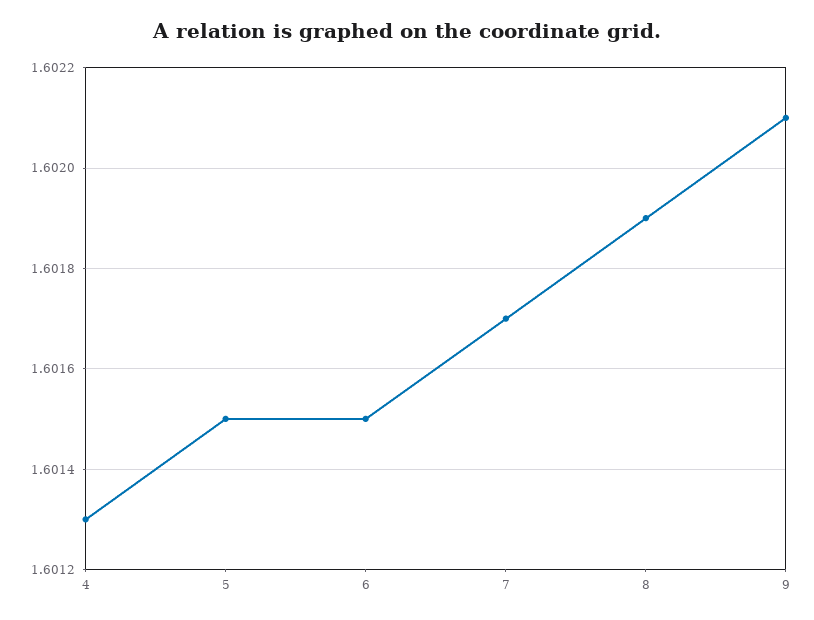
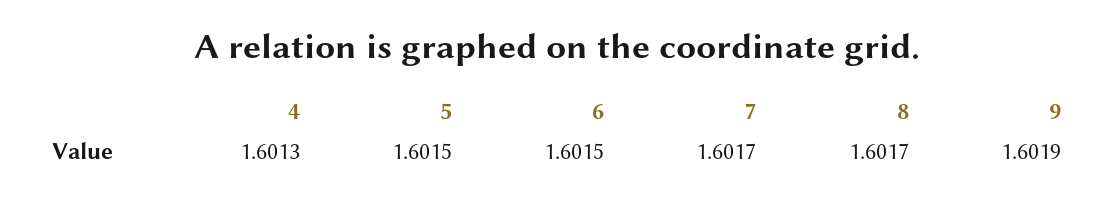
  {
    "4": 1.6013,
    "5": 1.6015,
    "6": 1.6015,
    "7": 1.6017,
-   "8": 1.6019,
+   "8": 1.6017,
-   "9": 1.6021
+   "9": 1.6019
  }

